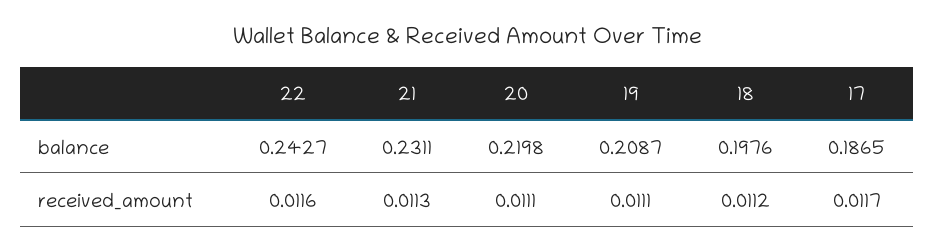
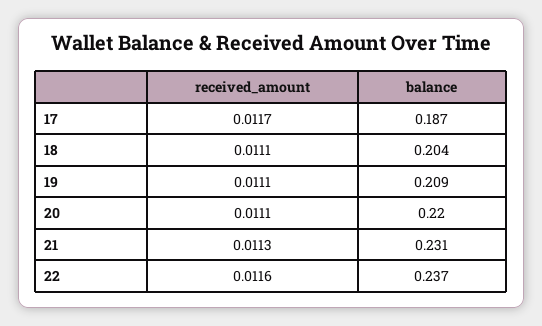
  {
    "22": {
-     "balance": 0.2427,
+     "balance": 0.237,
      "received_amount": 0.0116
    },
    "21": {
      "balance": 0.2311,
      "received_amount": 0.0113
    },
    "20": {
      "balance": 0.2198,
      "received_amount": 0.0111
    },
    "19": {
      "balance": 0.2087,
      "received_amount": 0.0111
    },
    "18": {
-     "balance": 0.1976,
+     "balance": 0.204,
-     "received_amount": 0.0112
+     "received_amount": 0.0111
    },
    "17": {
      "balance": 0.1865,
      "received_amount": 0.0117
    }
  }

